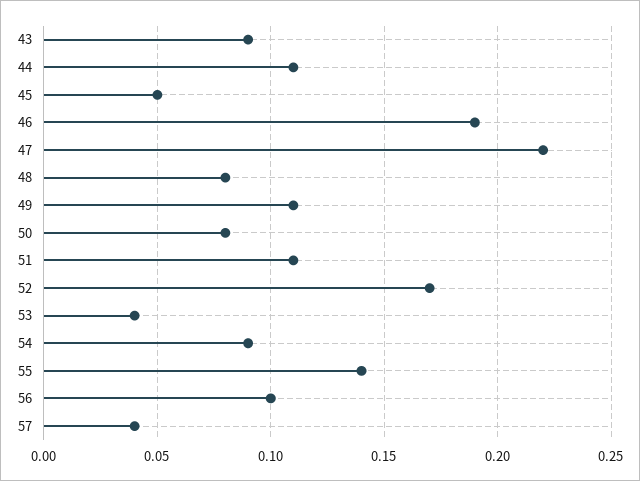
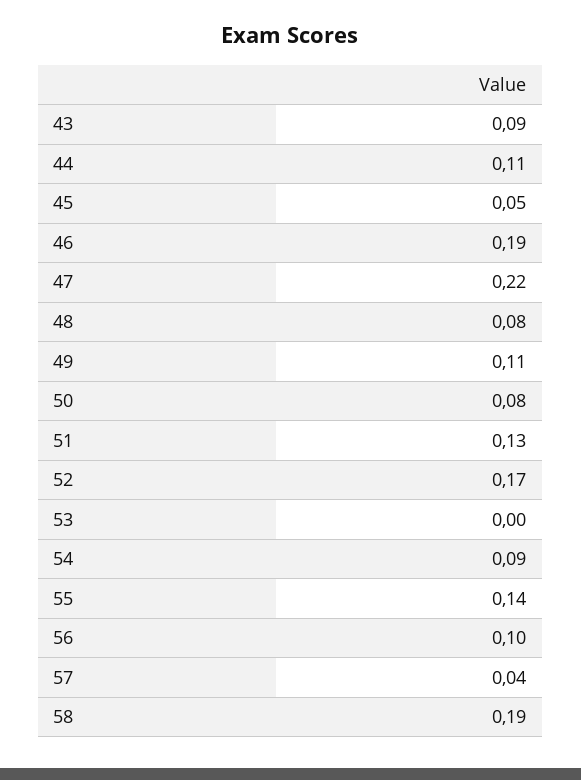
  {
    "43": 0.09,
    "44": 0.11,
    "45": 0.05,
    "46": 0.19,
    "47": 0.22,
    "48": 0.08,
    "49": 0.11,
    "50": 0.08,
-   "51": 0.11,
+   "51": 0.13,
    "52": 0.17,
-   "53": 0.04,
+   "53": 0,
    "54": 0.09,
    "55": 0.14,
    "56": 0.1,
-   "57": 0.04
+   "57": 0.04,
+   "58": 0.19
  }

